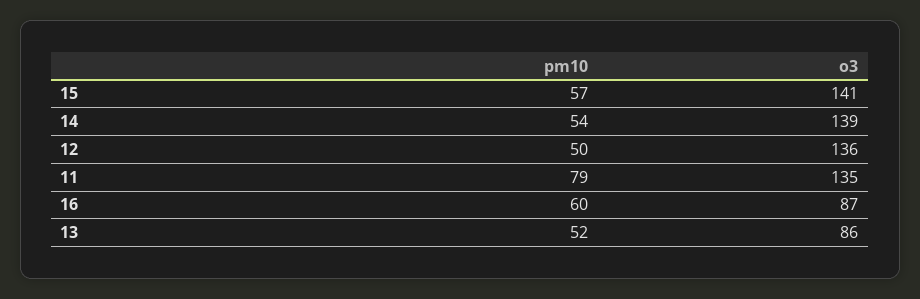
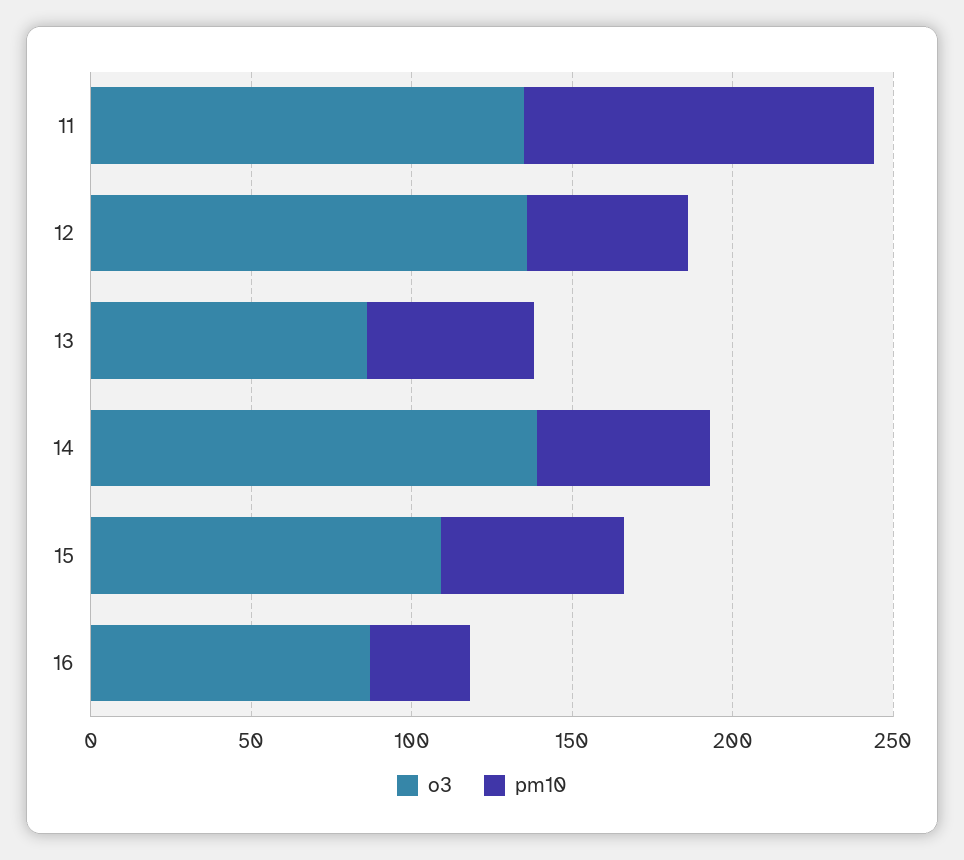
  {
    "pm10": {
      "15": 57,
      "14": 54,
      "12": 50,
-     "11": 79,
+     "11": 110,
-     "16": 60,
+     "16": 30,
      "13": 52
    },
    "o3": {
-     "15": 141,
+     "15": 110,
      "14": 139,
      "12": 136,
      "11": 135,
      "16": 87,
      "13": 86
    }
  }

